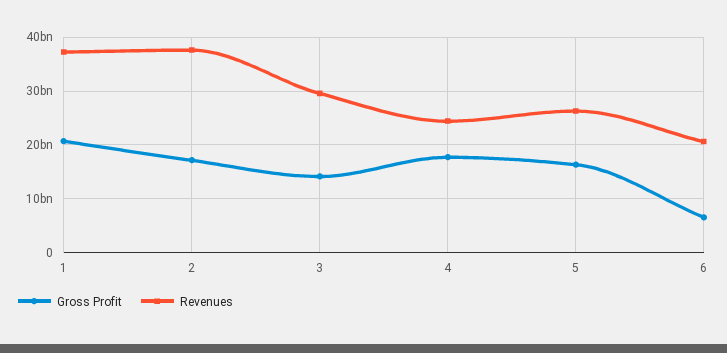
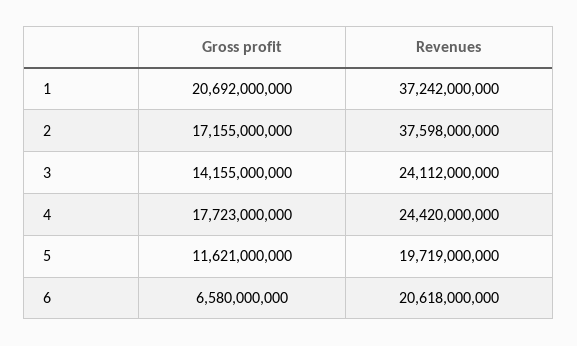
  {
    "Gross Profit": {
      "1": 20692000000,
      "2": 17155000000,
      "3": 14155000000,
      "4": 17723000000,
-     "5": 16000000000,
+     "5": 11621000000,
      "6": 6580000000
    },
    "Revenues": {
      "1": 37242000000,
      "2": 37598000000,
-     "3": 30000000000,
+     "3": 24112000000,
      "4": 24420000000,
-     "5": 26000000000,
+     "5": 19719000000,
      "6": 20618000000
    }
  }

